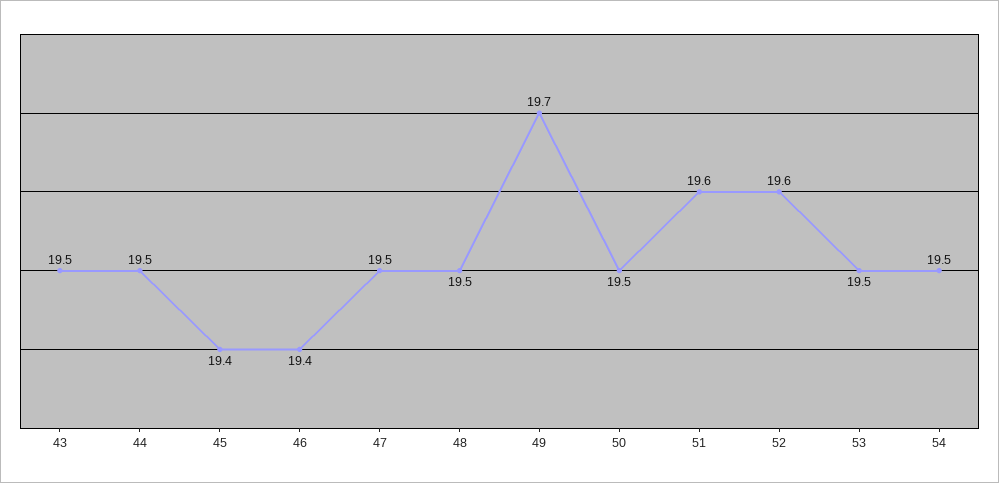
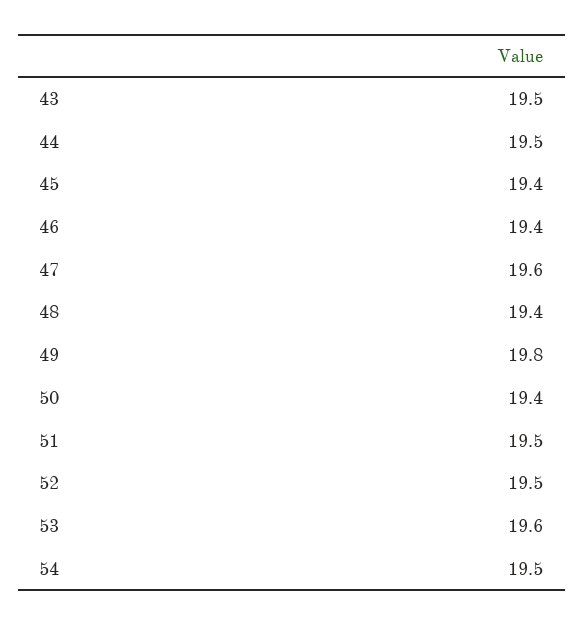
  {
    "43": 19.5,
    "44": 19.5,
    "45": 19.4,
    "46": 19.4,
-   "47": 19.5,
+   "47": 19.6,
-   "48": 19.5,
+   "48": 19.4,
-   "49": 19.7,
+   "49": 19.8,
-   "50": 19.5,
+   "50": 19.4,
-   "51": 19.6,
+   "51": 19.5,
-   "52": 19.6,
+   "52": 19.5,
-   "53": 19.5,
+   "53": 19.6,
    "54": 19.5
  }

